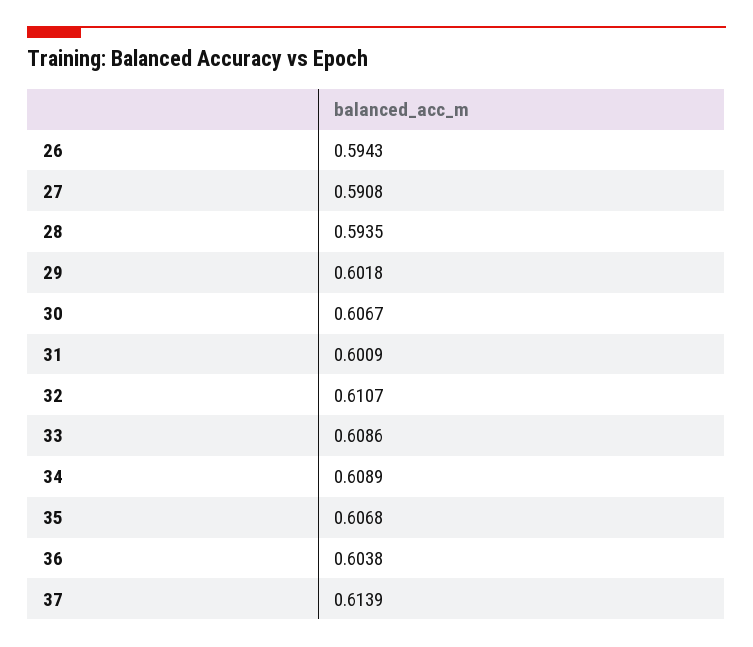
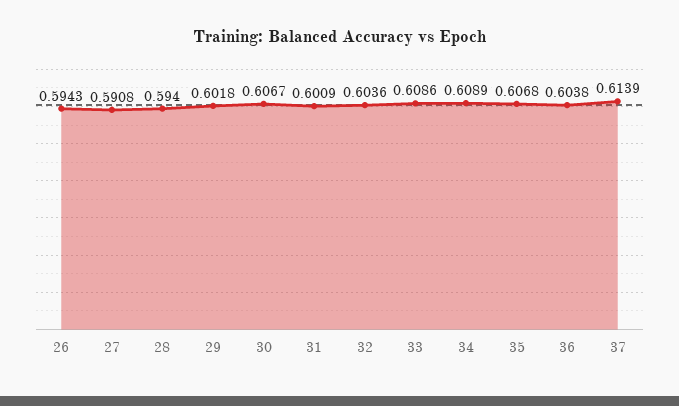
  {
    "26": 0.5943,
    "27": 0.5908,
-   "28": 0.5935,
+   "28": 0.594,
    "29": 0.6018,
    "30": 0.6067,
    "31": 0.6009,
-   "32": 0.6107,
+   "32": 0.6036,
    "33": 0.6086,
    "34": 0.6089,
    "35": 0.6068,
    "36": 0.6038,
    "37": 0.6139
  }

